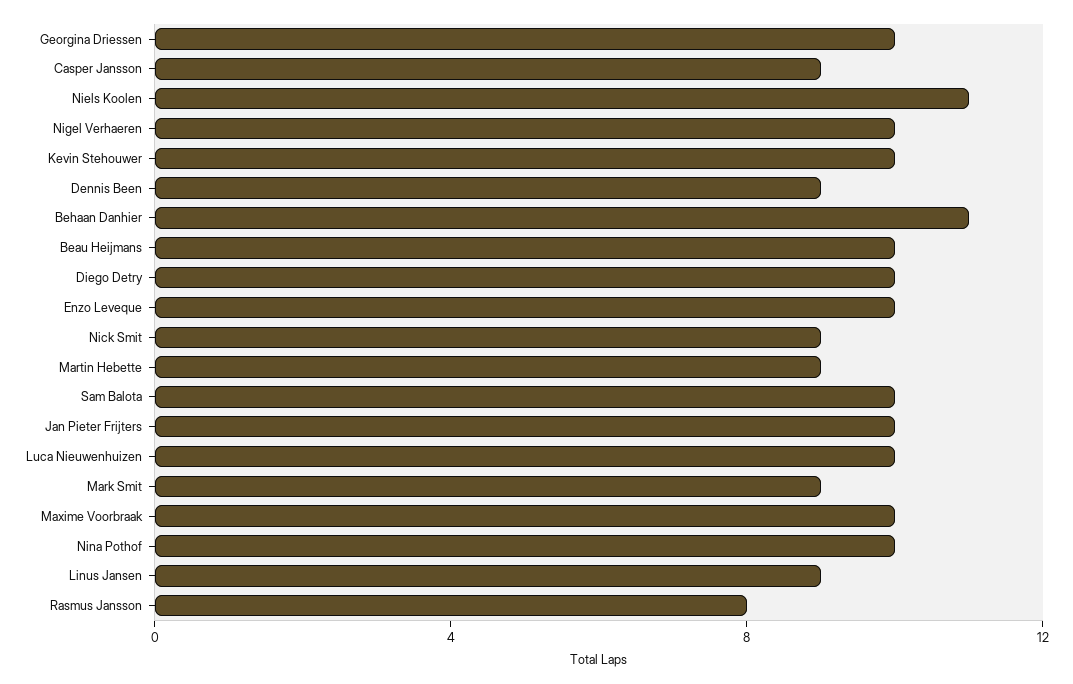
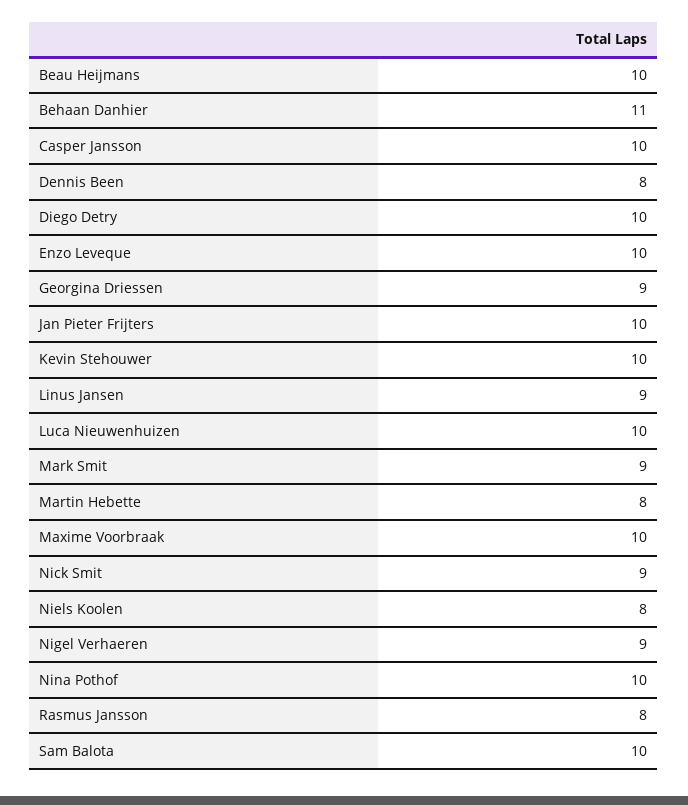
  {
-   "Georgina Driessen": 10,
+   "Georgina Driessen": 9,
-   "Casper Jansson": 9,
+   "Casper Jansson": 10,
-   "Niels Koolen": 11,
+   "Niels Koolen": 8,
-   "Nigel Verhaeren": 10,
+   "Nigel Verhaeren": 9,
    "Kevin Stehouwer": 10,
-   "Dennis Been": 9,
+   "Dennis Been": 8,
    "Behaan Danhier": 11,
    "Beau Heijmans": 10,
    "Diego Detry": 10,
    "Enzo Leveque": 10,
    "Nick Smit": 9,
-   "Martin Hebette": 9,
+   "Martin Hebette": 8,
    "Sam Balota": 10,
    "Jan Pieter Frijters": 10,
    "Luca Nieuwenhuizen": 10,
    "Mark Smit": 9,
    "Maxime Voorbraak": 10,
    "Nina Pothof": 10,
    "Linus Jansen": 9,
    "Rasmus Jansson": 8
  }

